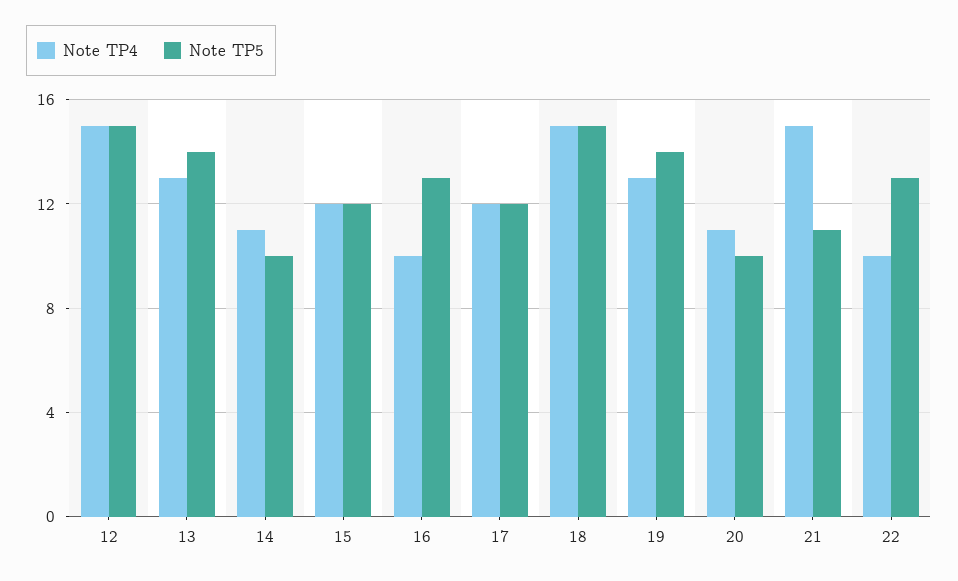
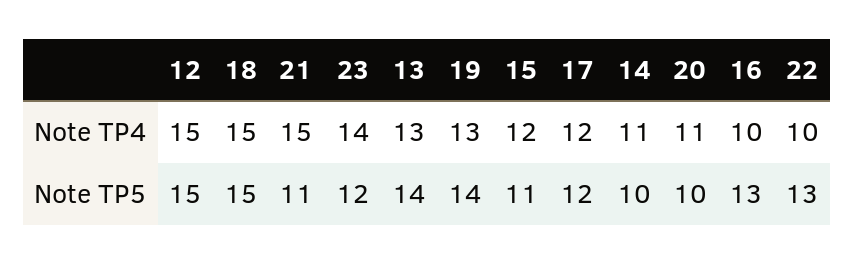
  {
    "Note TP4": {
      "12": 15,
      "13": 13,
      "14": 11,
      "15": 12,
      "16": 10,
      "17": 12,
      "18": 15,
      "19": 13,
      "20": 11,
      "21": 15,
-     "22": 10
+     "22": 10,
+     "23": 14
    },
    "Note TP5": {
      "12": 15,
      "13": 14,
      "14": 10,
-     "15": 12,
+     "15": 11,
      "16": 13,
      "17": 12,
      "18": 15,
      "19": 14,
      "20": 10,
      "21": 11,
-     "22": 13
+     "22": 13,
+     "23": 12
    }
  }

